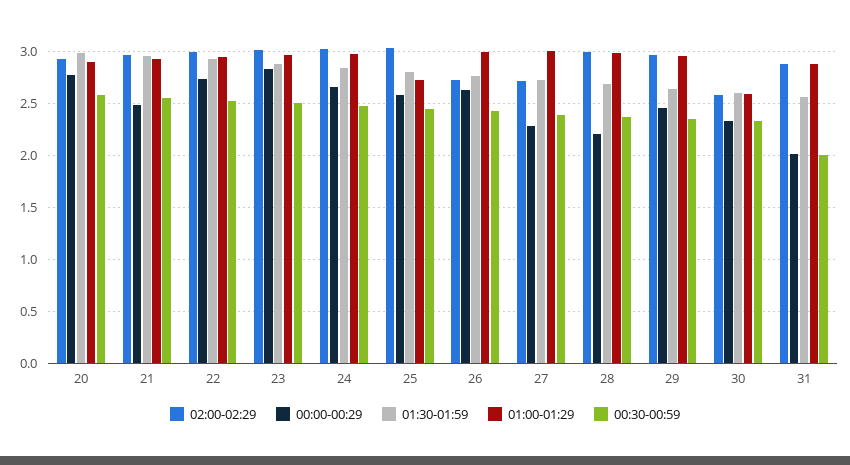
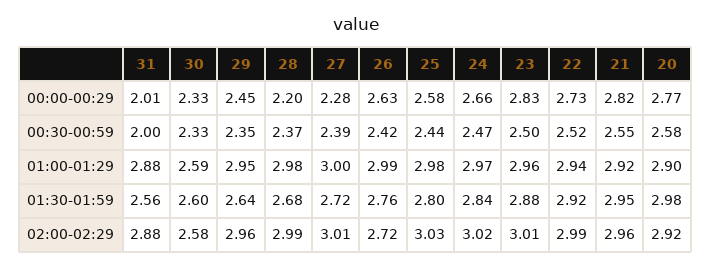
  {
    "02:00-02:29": {
      "20": 2.92,
      "21": 2.96,
      "22": 2.99,
      "23": 3.01,
      "24": 3.02,
      "25": 3.03,
      "26": 2.72,
-     "27": 2.7,
+     "27": 3.01,
      "28": 2.99,
      "29": 2.96,
      "30": 2.58,
      "31": 2.88
    },
    "00:00-00:29": {
      "20": 2.77,
-     "21": 2.5,
+     "21": 2.82,
      "22": 2.73,
      "23": 2.83,
      "24": 2.66,
      "25": 2.58,
      "26": 2.63,
      "27": 2.28,
      "28": 2.2,
      "29": 2.45,
      "30": 2.33,
      "31": 2.01
    },
    "01:30-01:59": {
      "20": 2.98,
      "21": 2.95,
      "22": 2.92,
      "23": 2.88,
      "24": 2.84,
      "25": 2.8,
      "26": 2.76,
      "27": 2.72,
      "28": 2.68,
      "29": 2.64,
      "30": 2.6,
      "31": 2.56
    },
    "01:00-01:29": {
      "20": 2.9,
      "21": 2.92,
      "22": 2.94,
      "23": 2.96,
      "24": 2.97,
-     "25": 2.7,
+     "25": 2.98,
      "26": 2.99,
      "27": 3,
      "28": 2.98,
      "29": 2.95,
      "30": 2.59,
      "31": 2.88
    },
    "00:30-00:59": {
      "20": 2.58,
      "21": 2.55,
      "22": 2.52,
      "23": 2.5,
      "24": 2.47,
      "25": 2.44,
      "26": 2.42,
      "27": 2.39,
      "28": 2.37,
      "29": 2.35,
      "30": 2.33,
      "31": 2
    }
  }

